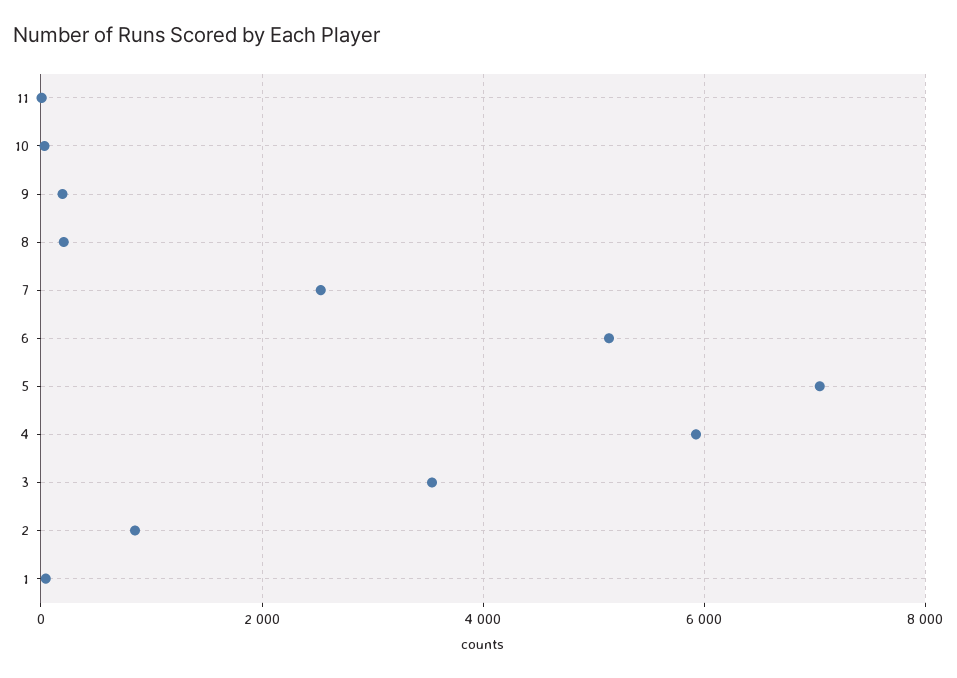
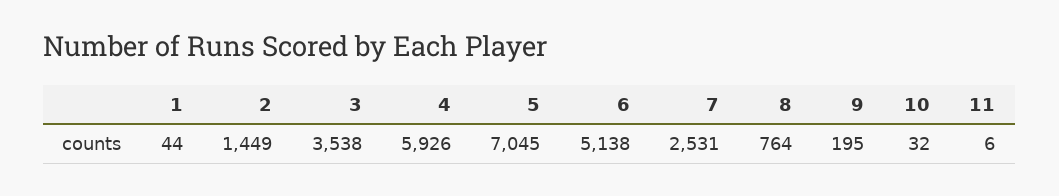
  {
    "11": 6,
    "10": 32,
    "9": 195,
-   "8": 200,
+   "8": 764,
    "7": 2531,
    "6": 5138,
    "5": 7045,
    "4": 5926,
    "3": 3538,
-   "2": 800,
+   "2": 1449,
    "1": 44
  }

